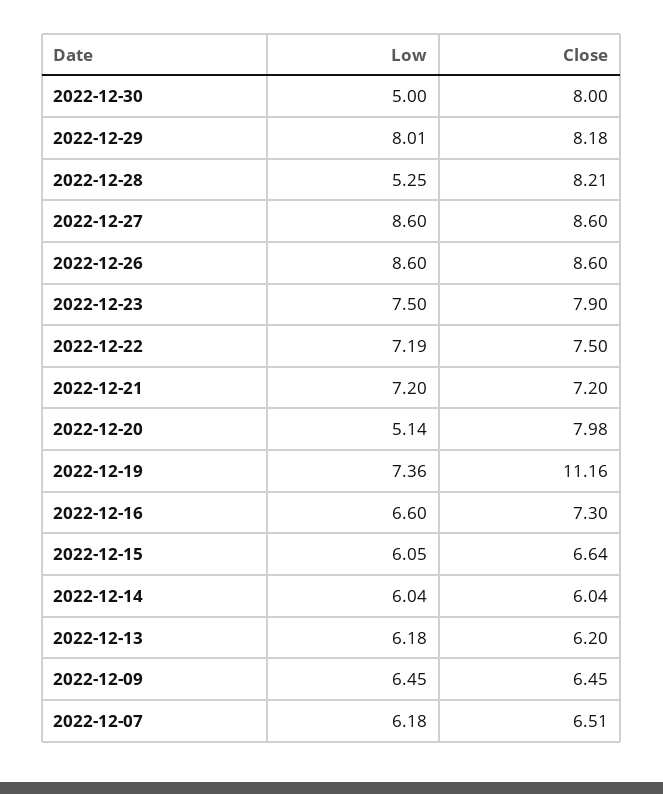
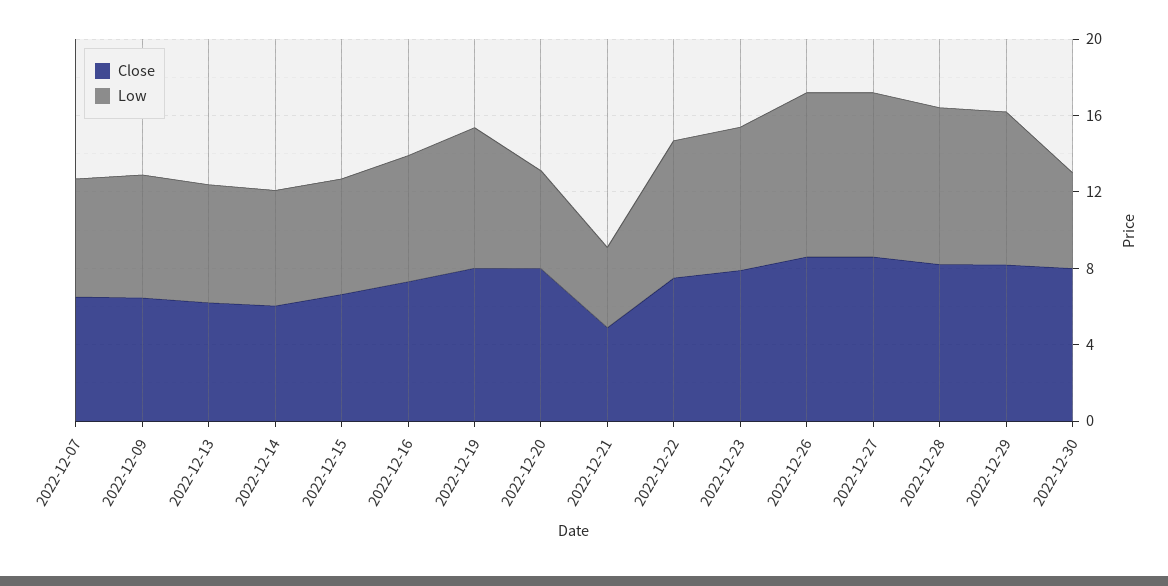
  {
    "Low": {
      "2022-12-30": 5,
      "2022-12-29": 8.01,
-     "2022-12-28": 5.25,
+     "2022-12-28": 8,
      "2022-12-27": 8.6,
      "2022-12-26": 8.6,
      "2022-12-23": 7.5,
      "2022-12-22": 7.19,
-     "2022-12-21": 7.2,
+     "2022-12-21": 4,
      "2022-12-20": 5.14,
      "2022-12-19": 7.36,
      "2022-12-16": 6.6,
      "2022-12-15": 6.05,
      "2022-12-14": 6.04,
      "2022-12-13": 6.18,
      "2022-12-09": 6.45,
      "2022-12-07": 6.18
    },
    "Close": {
      "2022-12-30": 8,
      "2022-12-29": 8.18,
      "2022-12-28": 8.21,
      "2022-12-27": 8.6,
      "2022-12-26": 8.6,
      "2022-12-23": 7.9,
      "2022-12-22": 7.5,
-     "2022-12-21": 7.2,
+     "2022-12-21": 5,
      "2022-12-20": 7.98,
-     "2022-12-19": 11.16,
+     "2022-12-19": 8,
      "2022-12-16": 7.3,
      "2022-12-15": 6.64,
      "2022-12-14": 6.04,
      "2022-12-13": 6.2,
      "2022-12-09": 6.45,
      "2022-12-07": 6.51
    }
  }

